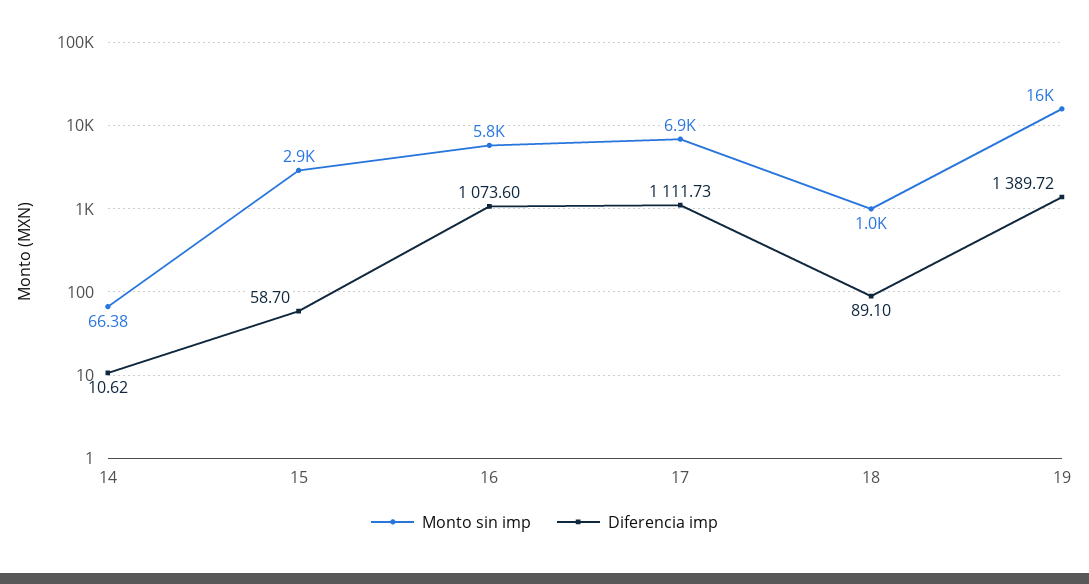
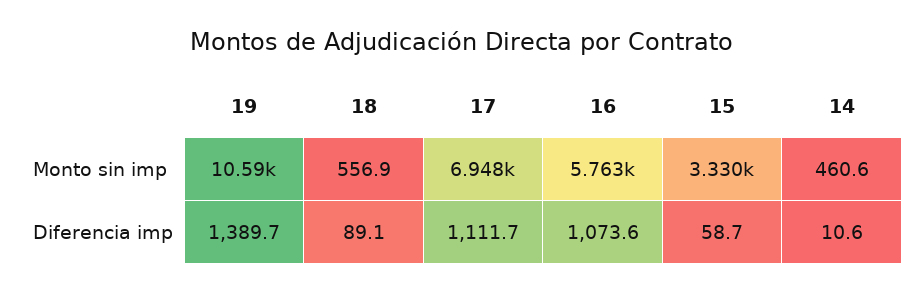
  {
    "Monto sin imp": {
-     "14": 66.38,
+     "14": 460.6,
-     "15": 2900,
+     "15": 3330,
      "16": 5763,
      "17": 6948,
-     "18": 1000,
+     "18": 556.9,
-     "19": 16000
+     "19": 10590
    },
    "Diferencia imp": {
      "14": 10.62,
      "15": 58.7,
      "16": 1073.6,
      "17": 1111.73,
      "18": 89.1,
      "19": 1389.72
    }
  }

